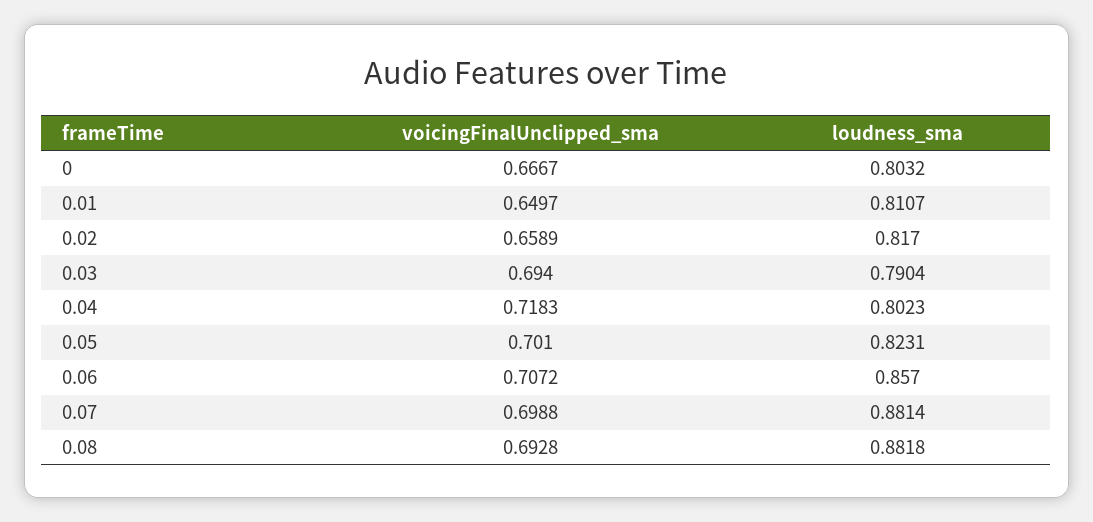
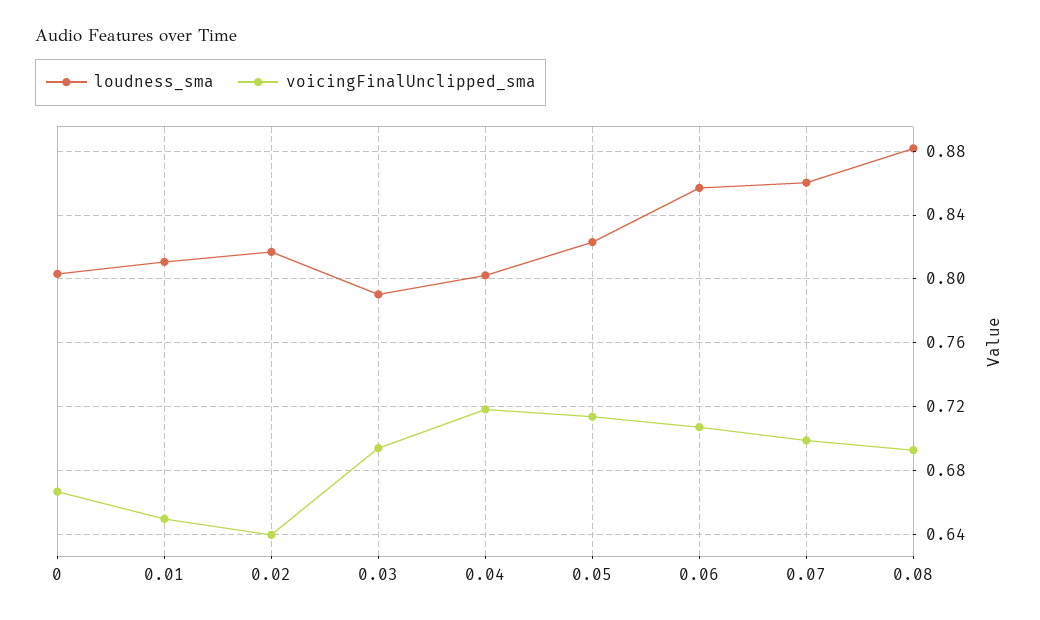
  {
    "voicingFinalUnclipped_sma": {
      "0": 0.6667,
      "0.01": 0.6497,
-     "0.02": 0.6589,
+     "0.02": 0.64,
      "0.03": 0.694,
      "0.04": 0.7183,
-     "0.05": 0.701,
+     "0.05": 0.715,
      "0.06": 0.7072,
      "0.07": 0.6988,
      "0.08": 0.6928
    },
    "loudness_sma": {
      "0": 0.8032,
      "0.01": 0.8107,
      "0.02": 0.817,
      "0.03": 0.7904,
      "0.04": 0.8023,
      "0.05": 0.8231,
      "0.06": 0.857,
-     "0.07": 0.8814,
+     "0.07": 0.86,
      "0.08": 0.8818
    }
  }

